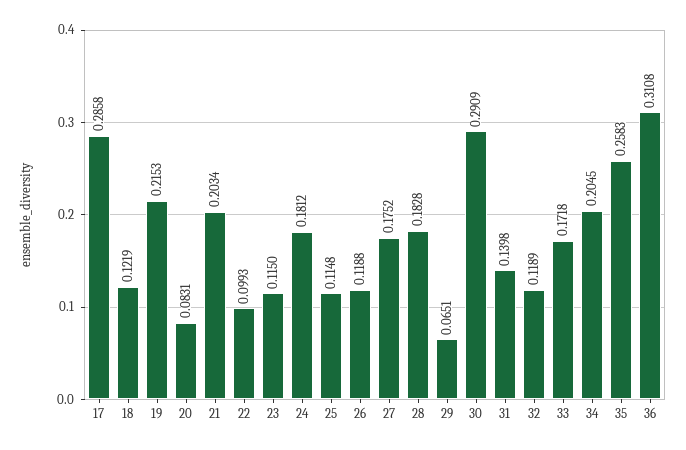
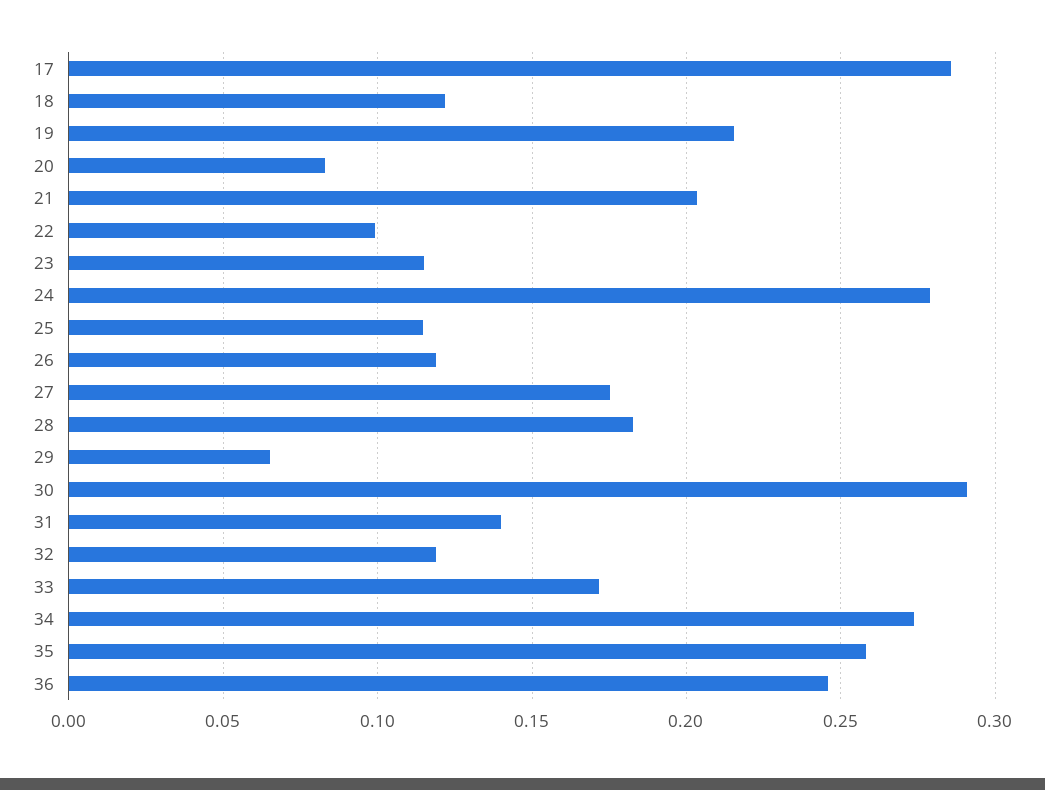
  {
    "17": 0.2858,
    "18": 0.1219,
    "19": 0.2153,
    "20": 0.0831,
    "21": 0.2034,
    "22": 0.0993,
    "23": 0.115,
-   "24": 0.1812,
+   "24": 0.28,
    "25": 0.1148,
    "26": 0.1188,
    "27": 0.1752,
    "28": 0.1828,
    "29": 0.0651,
    "30": 0.2909,
    "31": 0.1398,
    "32": 0.1189,
    "33": 0.1718,
-   "34": 0.2045,
+   "34": 0.275,
    "35": 0.2583,
-   "36": 0.3108
+   "36": 0.245
  }

